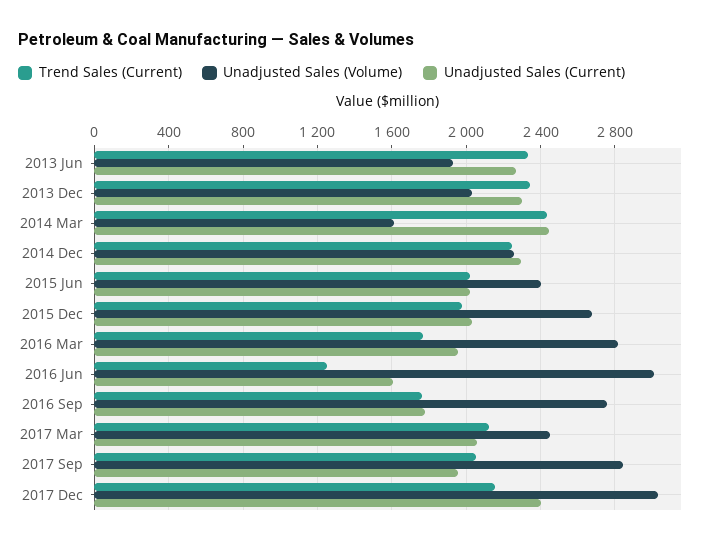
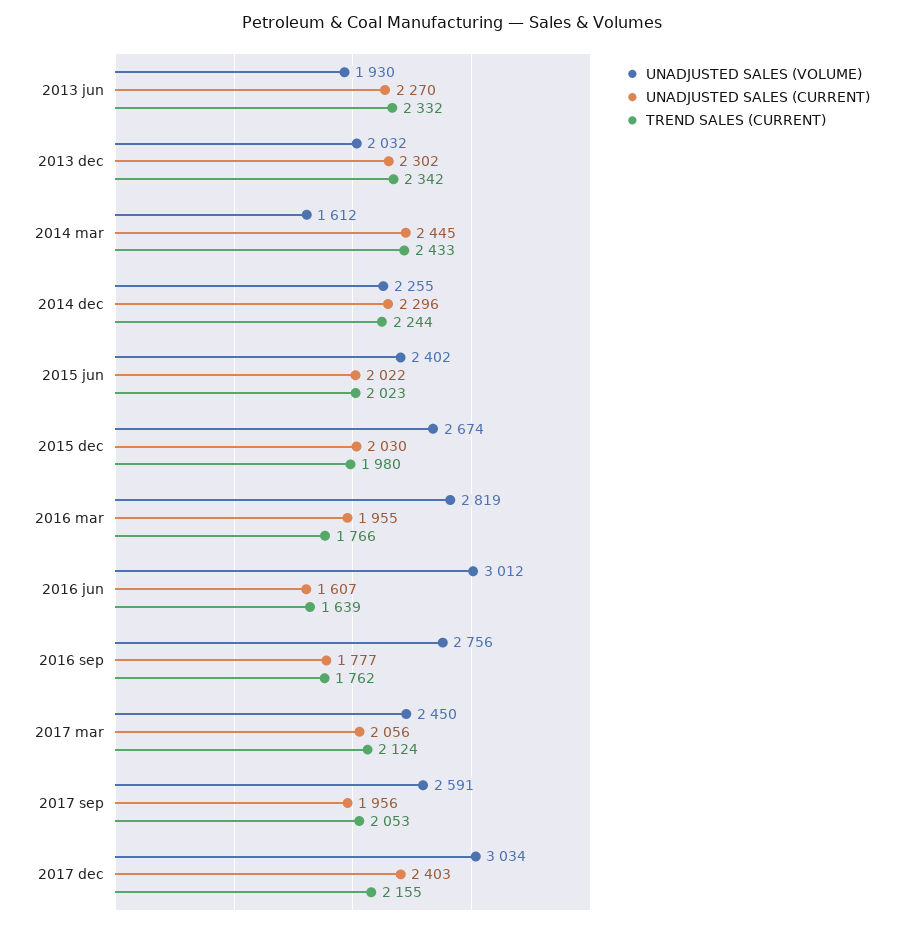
  {
    "Trend Sales (Current)": {
      "2013 Jun": 2332,
      "2013 Dec": 2342,
      "2014 Mar": 2433,
      "2014 Dec": 2244,
      "2015 Jun": 2023,
      "2015 Dec": 1980,
      "2016 Mar": 1766,
-     "2016 Jun": 1250,
+     "2016 Jun": 1639,
      "2016 Sep": 1762,
      "2017 Mar": 2124,
      "2017 Sep": 2053,
      "2017 Dec": 2155
    },
    "Unadjusted Sales (Volume)": {
      "2013 Jun": 1930,
      "2013 Dec": 2032,
      "2014 Mar": 1612,
      "2014 Dec": 2255,
      "2015 Jun": 2402,
      "2015 Dec": 2674,
      "2016 Mar": 2819,
      "2016 Jun": 3012,
      "2016 Sep": 2756,
      "2017 Mar": 2450,
-     "2017 Sep": 2850,
+     "2017 Sep": 2591,
      "2017 Dec": 3034
    },
    "Unadjusted Sales (Current)": {
      "2013 Jun": 2270,
      "2013 Dec": 2302,
      "2014 Mar": 2445,
      "2014 Dec": 2296,
      "2015 Jun": 2022,
      "2015 Dec": 2030,
      "2016 Mar": 1955,
      "2016 Jun": 1607,
      "2016 Sep": 1777,
      "2017 Mar": 2056,
      "2017 Sep": 1956,
      "2017 Dec": 2403
    }
  }

